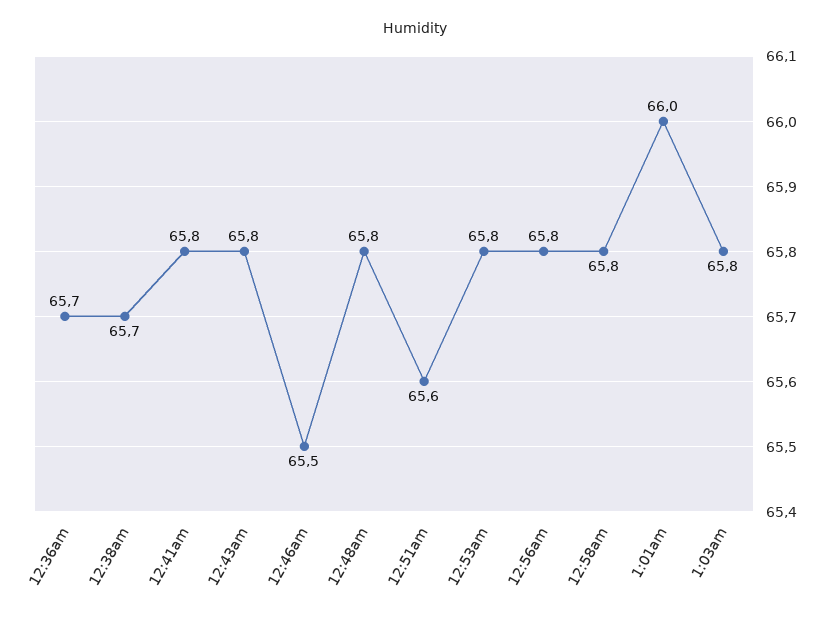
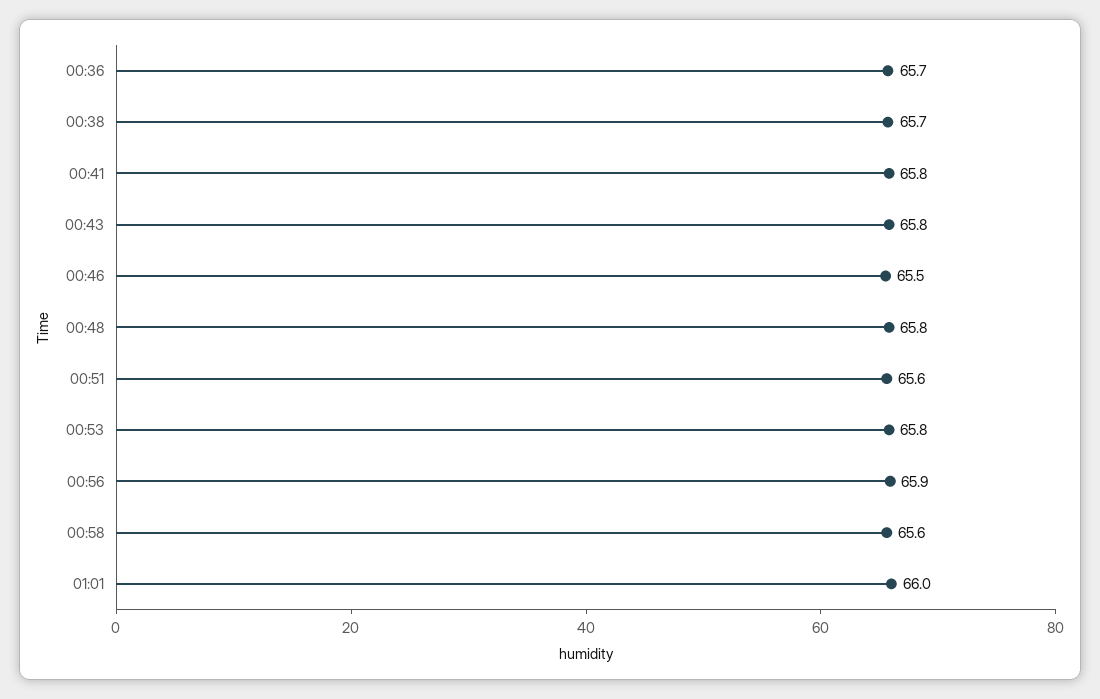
  {
    "12:36am": 65.7,
    "12:38am": 65.7,
    "12:41am": 65.8,
    "12:43am": 65.8,
    "12:46am": 65.5,
    "12:48am": 65.8,
    "12:51am": 65.6,
    "12:53am": 65.8,
-   "12:56am": 65.8,
+   "12:56am": 65.9,
-   "12:58am": 65.8,
+   "12:58am": 65.6,
-   "1:01am": 66,
+   "1:01am": 66
-   "1:03am": 65.8
  }

